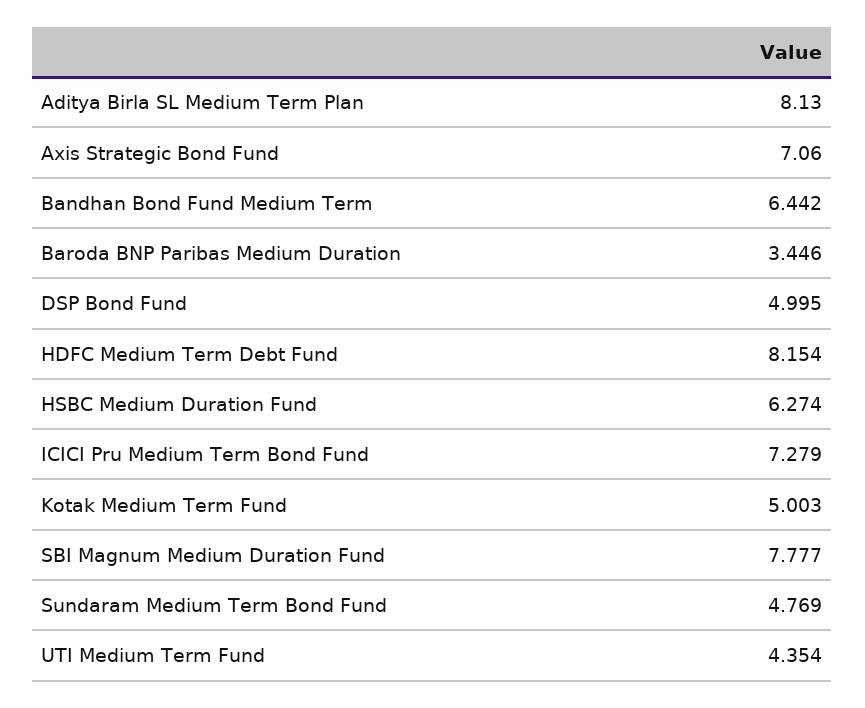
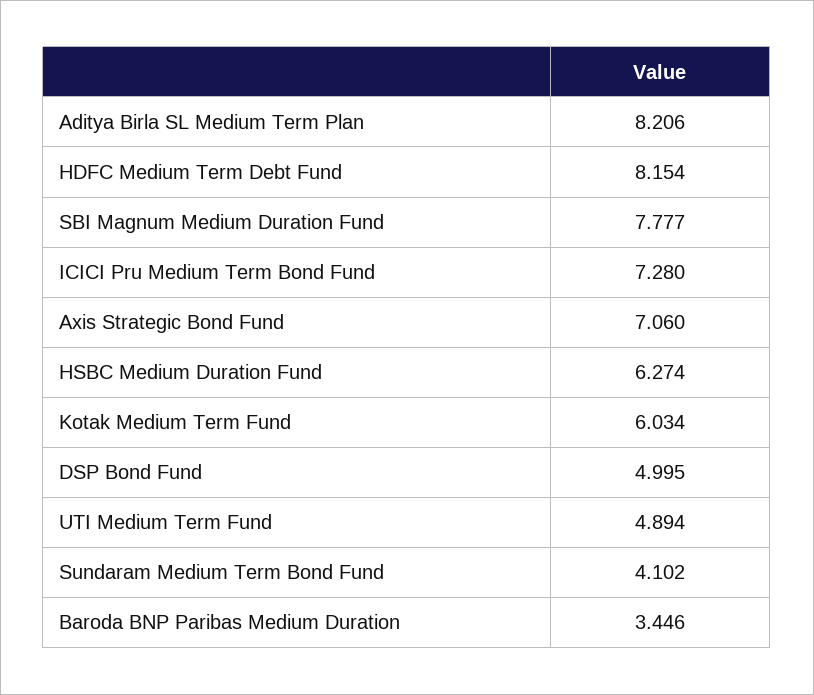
  {
-   "Aditya Birla SL Medium Term Plan": 8.13,
+   "Aditya Birla SL Medium Term Plan": 8.206,
    "Axis Strategic Bond Fund": 7.06,
-   "Bandhan Bond Fund Medium Term": 6.442,
    "Baroda BNP Paribas Medium Duration": 3.446,
    "DSP Bond Fund": 4.995,
    "HDFC Medium Term Debt Fund": 8.154,
    "HSBC Medium Duration Fund": 6.274,
-   "ICICI Pru Medium Term Bond Fund": 7.279,
+   "ICICI Pru Medium Term Bond Fund": 7.28,
-   "Kotak Medium Term Fund": 5.003,
+   "Kotak Medium Term Fund": 6.034,
    "SBI Magnum Medium Duration Fund": 7.777,
-   "Sundaram Medium Term Bond Fund": 4.769,
+   "Sundaram Medium Term Bond Fund": 4.102,
-   "UTI Medium Term Fund": 4.354
+   "UTI Medium Term Fund": 4.894
  }

